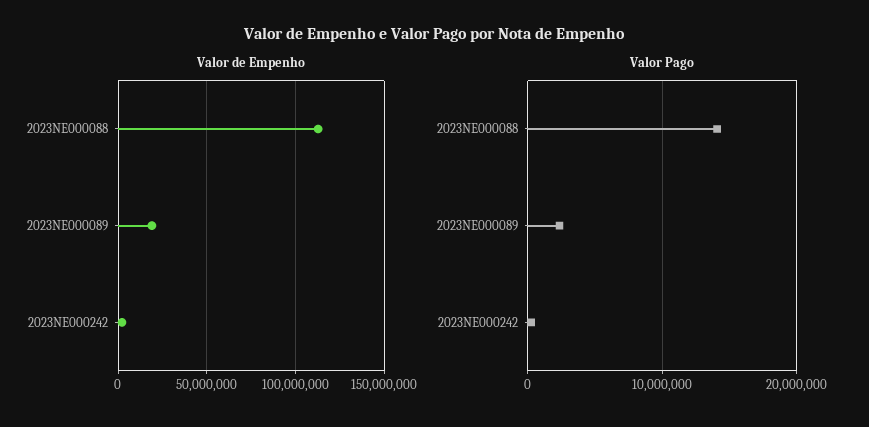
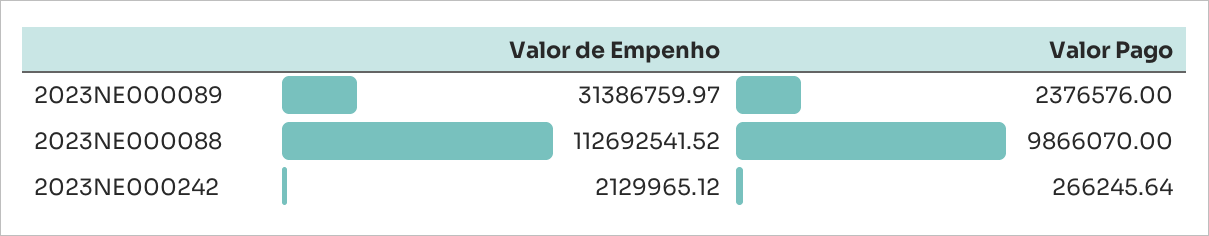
  {
    "Valor de Empenho": {
      "2023NE000088": 112692541.52,
-     "2023NE000089": 20000000,
+     "2023NE000089": 31386759.97,
      "2023NE000242": 2129965.12
    },
    "Valor Pago": {
-     "2023NE000088": 14000000,
+     "2023NE000088": 9866070,
      "2023NE000089": 2376576,
      "2023NE000242": 266245.64
    }
  }

